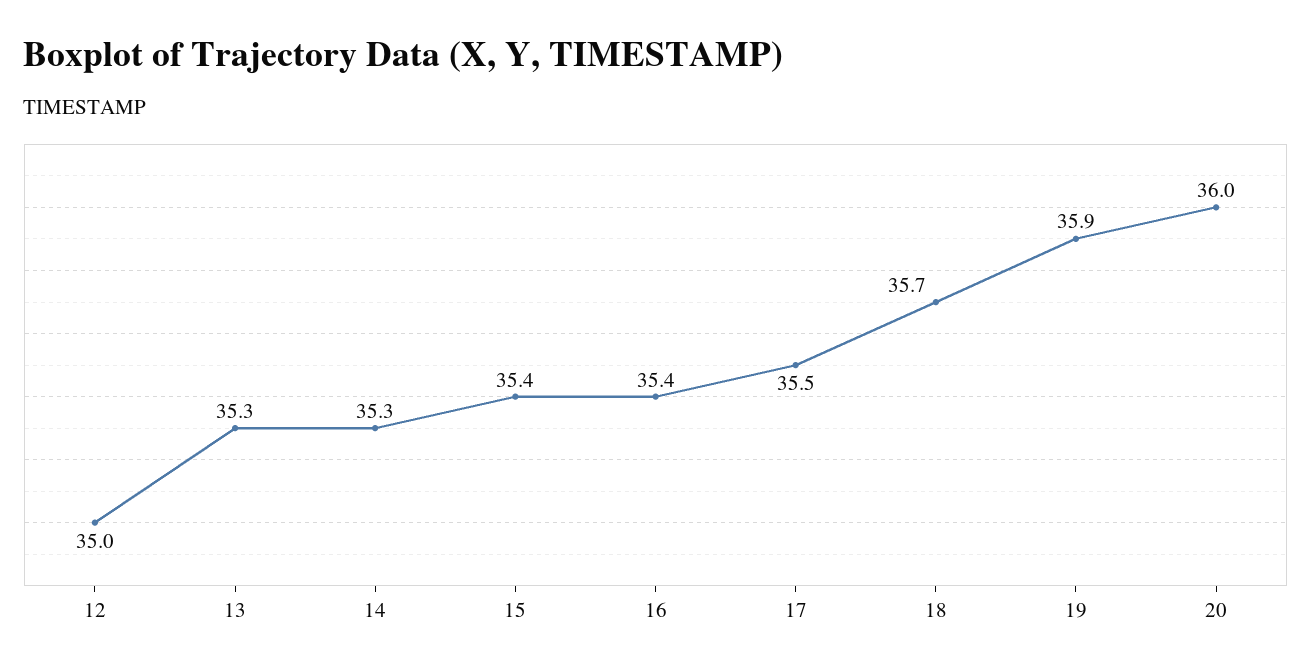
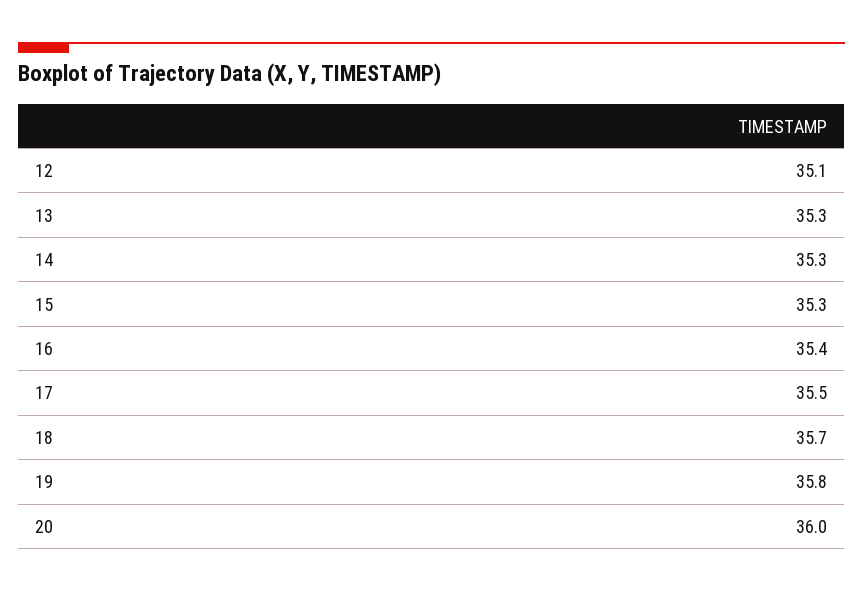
  {
-   "12": 35,
+   "12": 35.1,
    "13": 35.3,
    "14": 35.3,
-   "15": 35.4,
+   "15": 35.3,
    "16": 35.4,
    "17": 35.5,
    "18": 35.7,
-   "19": 35.9,
+   "19": 35.8,
    "20": 36
  }

